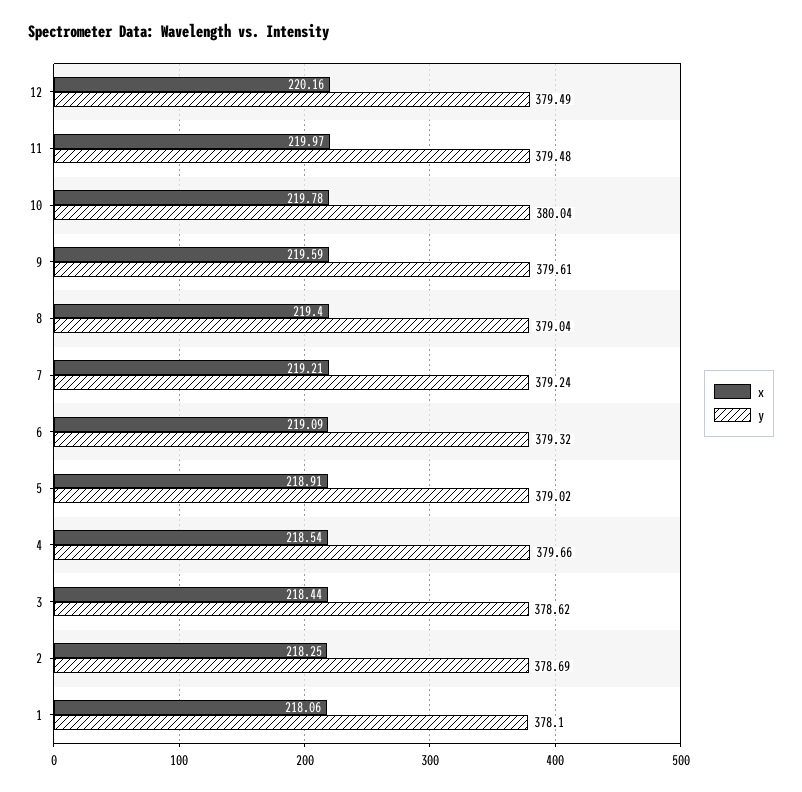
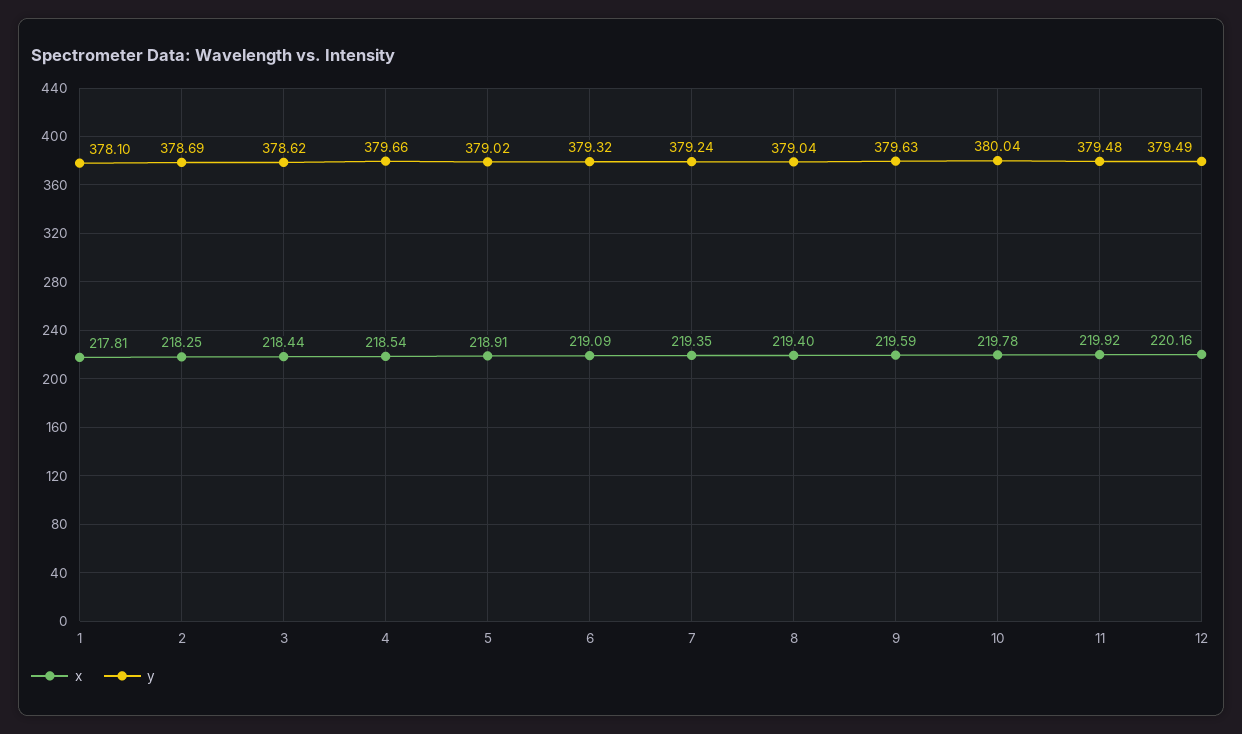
  {
    "x": {
      "12": 220.16,
-     "11": 219.97,
+     "11": 219.92,
      "10": 219.78,
      "9": 219.59,
      "8": 219.4,
-     "7": 219.21,
+     "7": 219.35,
      "6": 219.09,
      "5": 218.91,
      "4": 218.54,
      "3": 218.44,
      "2": 218.25,
-     "1": 218.06
+     "1": 217.81
    },
    "y": {
      "12": 379.49,
      "11": 379.48,
      "10": 380.04,
-     "9": 379.61,
+     "9": 379.63,
      "8": 379.04,
      "7": 379.24,
      "6": 379.32,
      "5": 379.02,
      "4": 379.66,
      "3": 378.62,
      "2": 378.69,
      "1": 378.1
    }
  }

